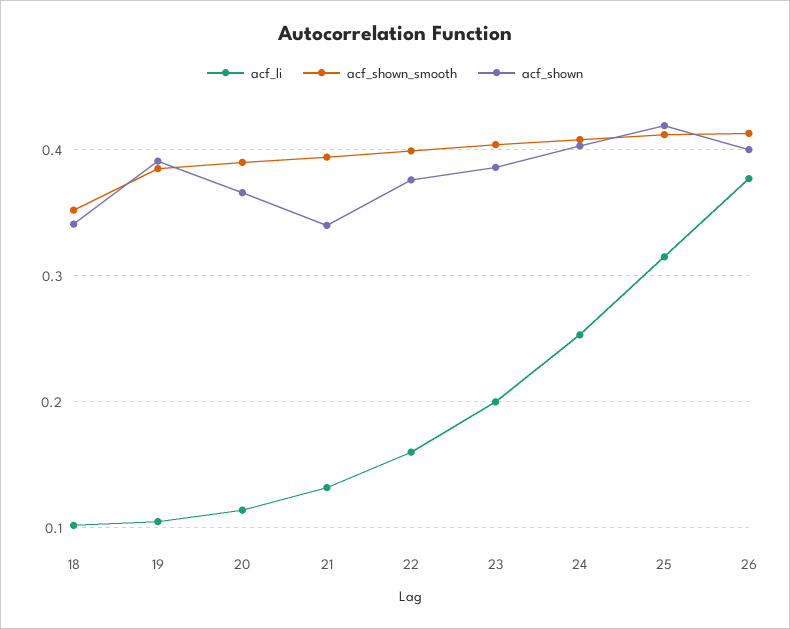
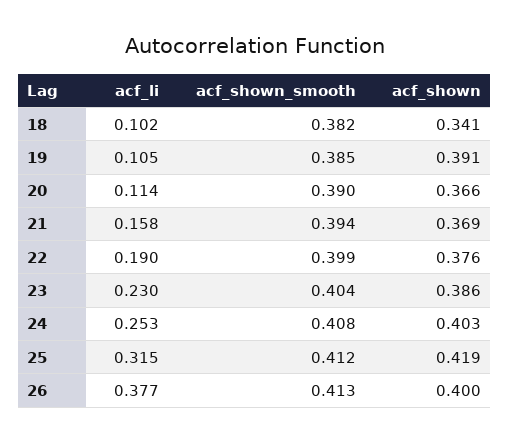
  {
    "acf_li": {
      "18": 0.102,
      "19": 0.105,
      "20": 0.114,
-     "21": 0.13,
+     "21": 0.158,
-     "22": 0.16,
+     "22": 0.19,
-     "23": 0.2,
+     "23": 0.23,
      "24": 0.253,
      "25": 0.315,
      "26": 0.377
    },
    "acf_shown_smooth": {
-     "18": 0.35,
+     "18": 0.382,
      "19": 0.385,
      "20": 0.39,
      "21": 0.394,
      "22": 0.399,
      "23": 0.404,
      "24": 0.408,
      "25": 0.412,
      "26": 0.413
    },
    "acf_shown": {
      "18": 0.341,
      "19": 0.391,
      "20": 0.366,
-     "21": 0.34,
+     "21": 0.369,
      "22": 0.376,
      "23": 0.386,
      "24": 0.403,
      "25": 0.419,
      "26": 0.4
    }
  }

